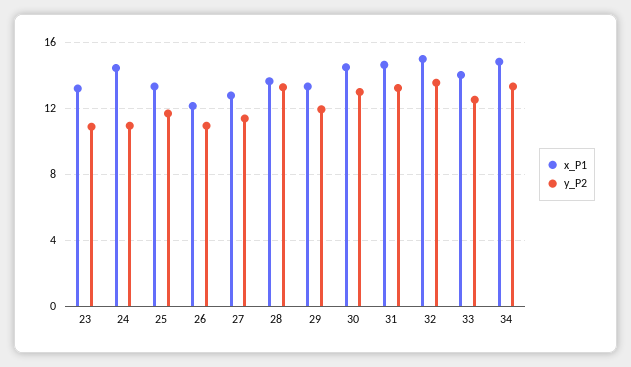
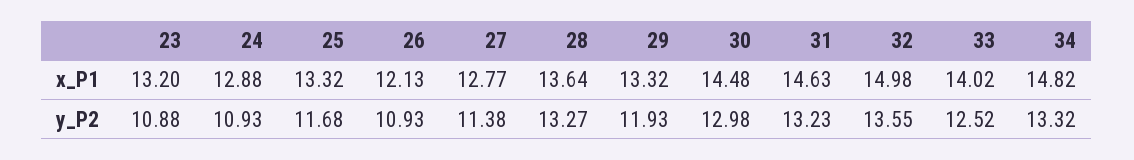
  {
    "x_P1": {
      "23": 13.2,
-     "24": 14.5,
+     "24": 12.88,
      "25": 13.32,
      "26": 12.13,
      "27": 12.77,
      "28": 13.64,
      "29": 13.32,
      "30": 14.48,
      "31": 14.63,
      "32": 14.98,
      "33": 14.02,
      "34": 14.82
    },
    "y_P2": {
      "23": 10.88,
      "24": 10.93,
      "25": 11.68,
      "26": 10.93,
      "27": 11.38,
      "28": 13.27,
      "29": 11.93,
      "30": 12.98,
      "31": 13.23,
      "32": 13.55,
      "33": 12.52,
      "34": 13.32
    }
  }

